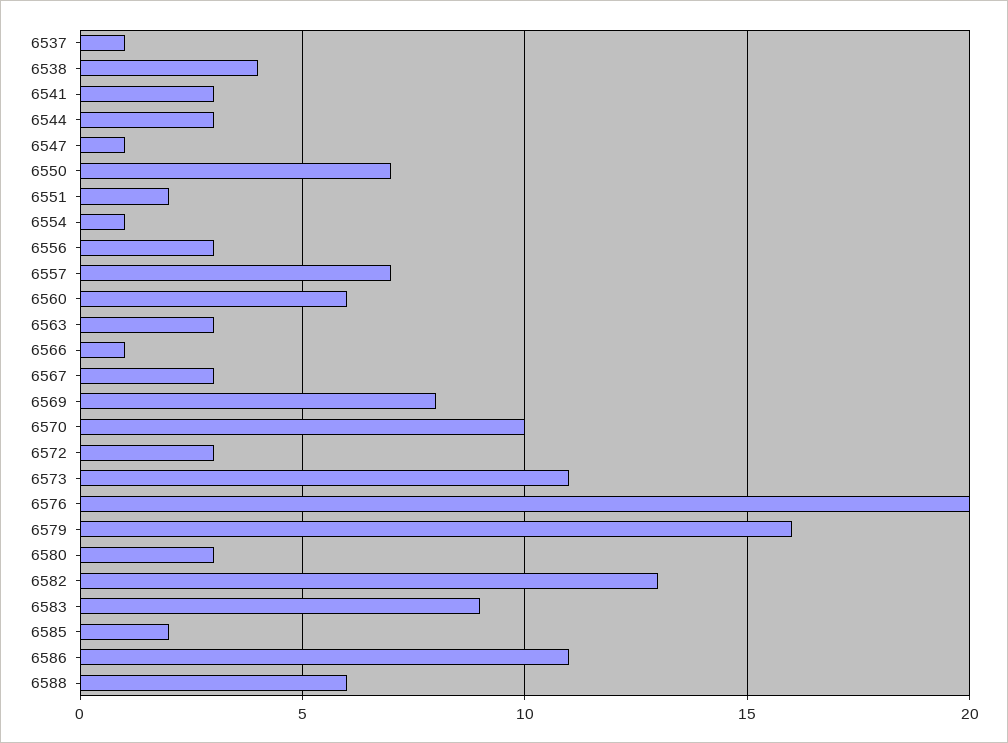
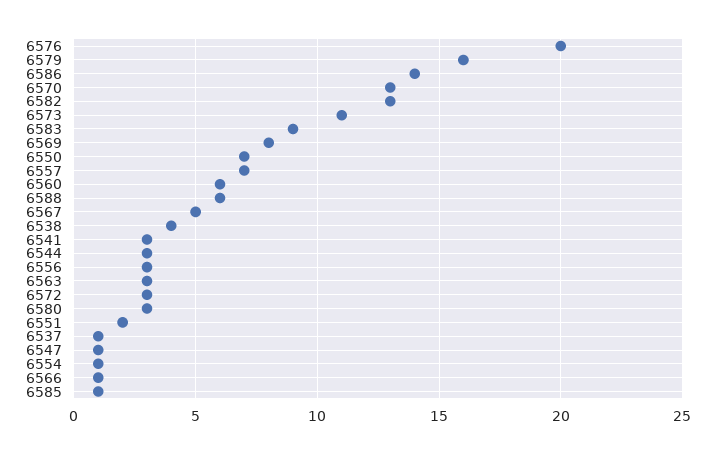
  {
    "6537": 1,
    "6538": 4,
    "6541": 3,
    "6544": 3,
    "6547": 1,
    "6550": 7,
    "6551": 2,
    "6554": 1,
    "6556": 3,
    "6557": 7,
    "6560": 6,
    "6563": 3,
    "6566": 1,
-   "6567": 3,
+   "6567": 5,
    "6569": 8,
-   "6570": 10,
+   "6570": 13,
    "6572": 3,
    "6573": 11,
    "6576": 20,
    "6579": 16,
    "6580": 3,
    "6582": 13,
    "6583": 9,
-   "6585": 2,
+   "6585": 1,
-   "6586": 11,
+   "6586": 14,
    "6588": 6
  }

